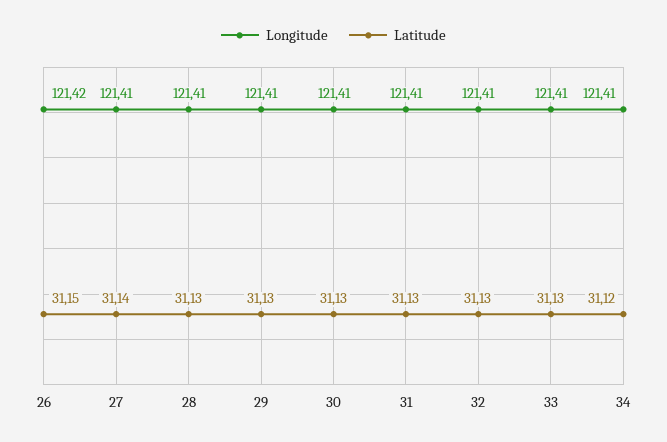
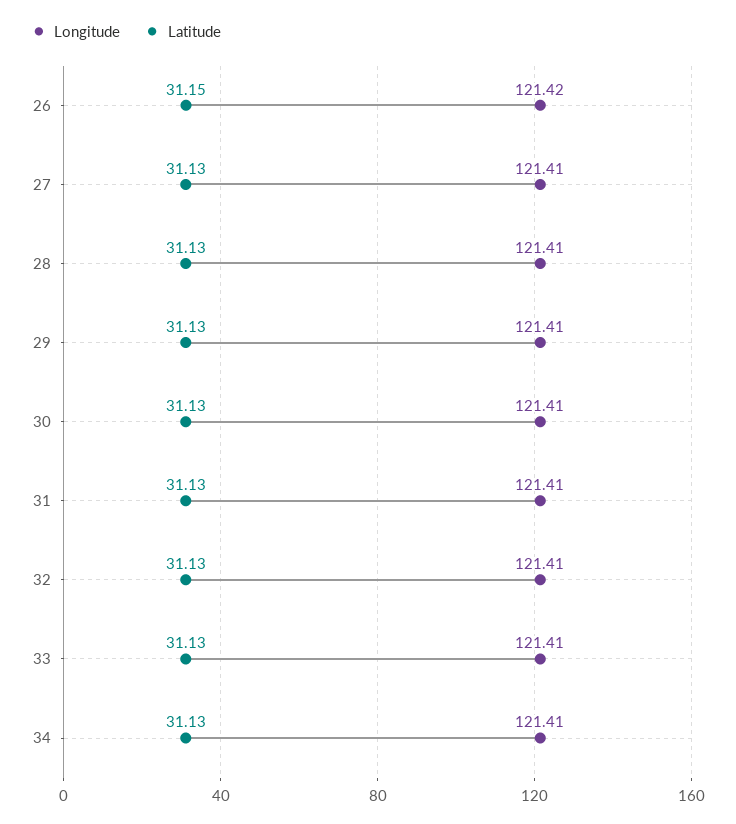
  {
    "Longitude": {
      "26": 121.42,
      "27": 121.41,
      "28": 121.41,
      "29": 121.41,
      "30": 121.41,
      "31": 121.41,
      "32": 121.41,
      "33": 121.41,
      "34": 121.41
    },
    "Latitude": {
      "26": 31.15,
-     "27": 31.14,
+     "27": 31.13,
      "28": 31.13,
      "29": 31.13,
      "30": 31.13,
      "31": 31.13,
      "32": 31.13,
      "33": 31.13,
-     "34": 31.12
+     "34": 31.13
    }
  }

